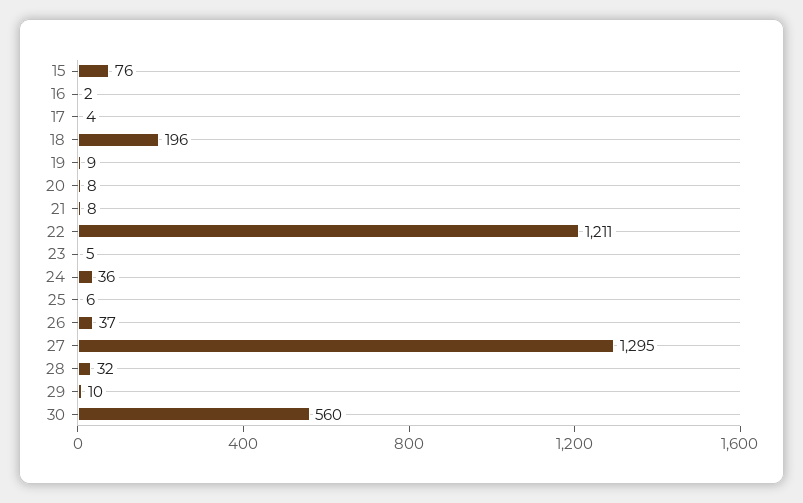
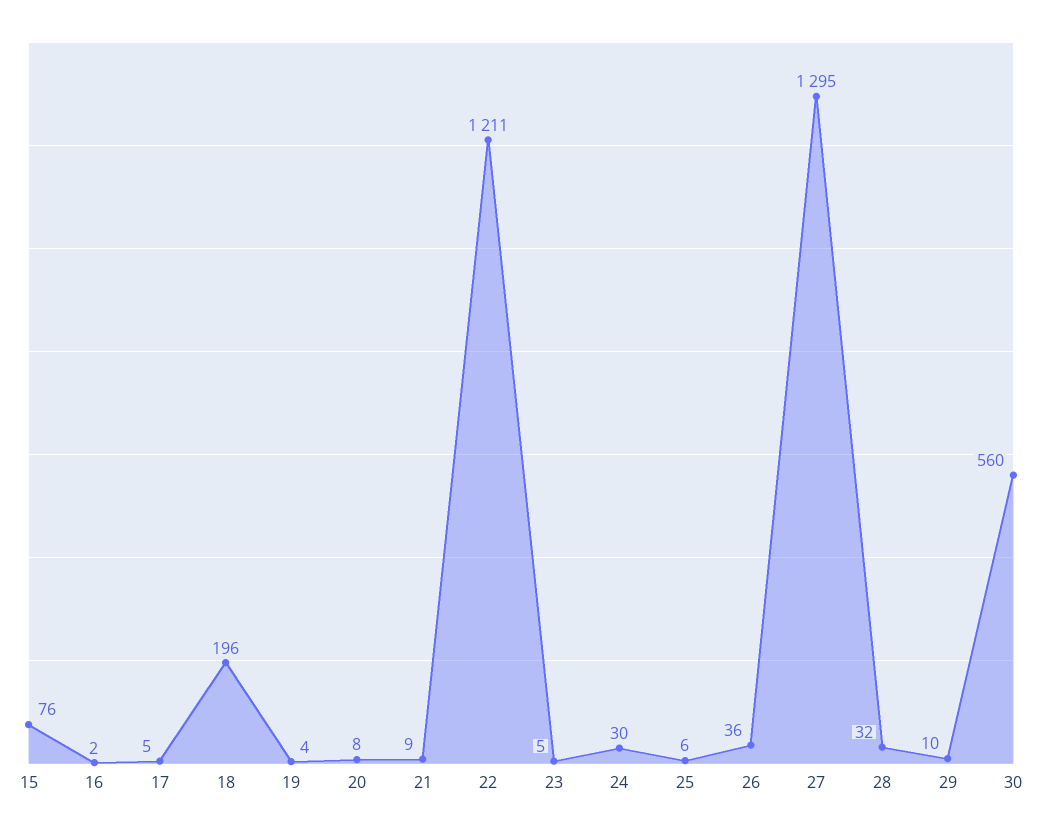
  {
    "15": 76,
    "16": 2,
-   "17": 4,
+   "17": 5,
    "18": 196,
-   "19": 9,
+   "19": 4,
    "20": 8,
-   "21": 8,
+   "21": 9,
    "22": 1211,
    "23": 5,
-   "24": 36,
+   "24": 30,
    "25": 6,
-   "26": 37,
+   "26": 36,
    "27": 1295,
    "28": 32,
    "29": 10,
    "30": 560
  }

